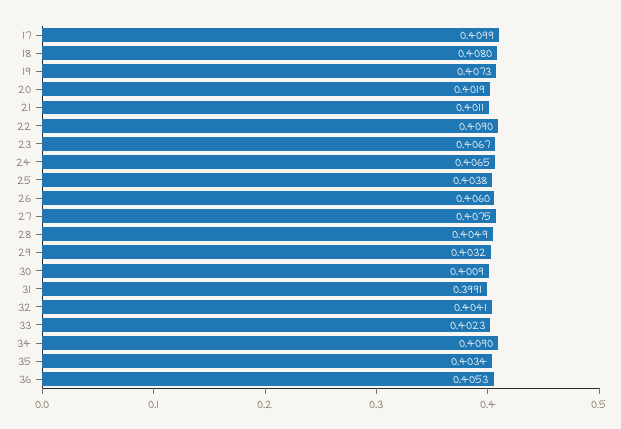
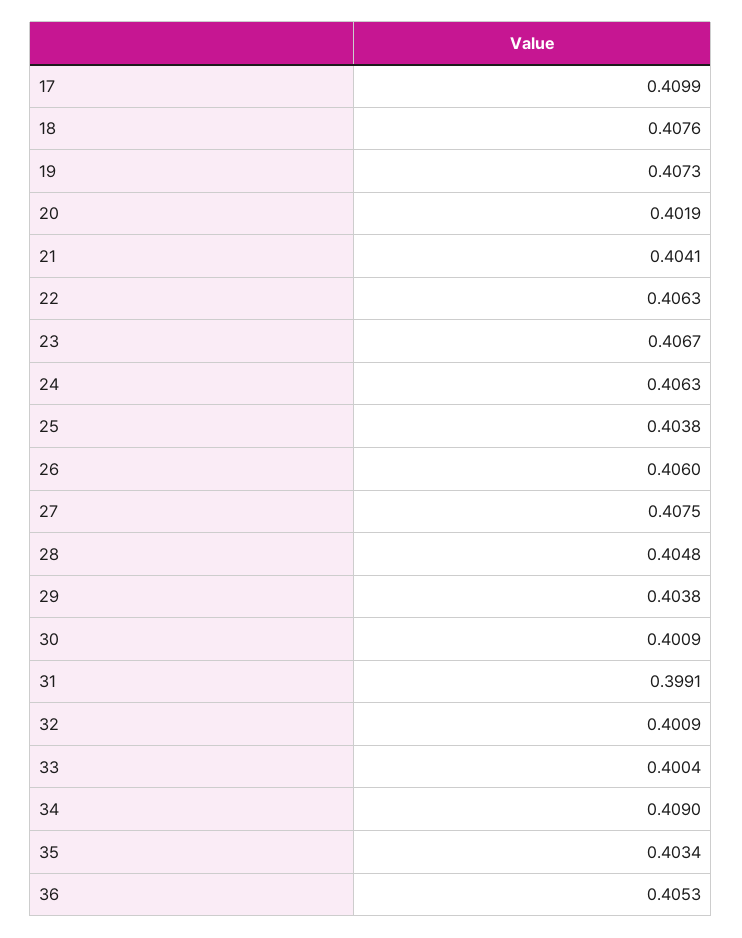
  {
    "17": 0.4099,
-   "18": 0.408,
+   "18": 0.4076,
    "19": 0.4073,
    "20": 0.4019,
-   "21": 0.4011,
+   "21": 0.4041,
-   "22": 0.409,
+   "22": 0.4063,
    "23": 0.4067,
-   "24": 0.4065,
+   "24": 0.4063,
    "25": 0.4038,
    "26": 0.406,
    "27": 0.4075,
-   "28": 0.4049,
+   "28": 0.4048,
-   "29": 0.4032,
+   "29": 0.4038,
    "30": 0.4009,
    "31": 0.3991,
-   "32": 0.4041,
+   "32": 0.4009,
-   "33": 0.4023,
+   "33": 0.4004,
    "34": 0.409,
    "35": 0.4034,
    "36": 0.4053
  }

